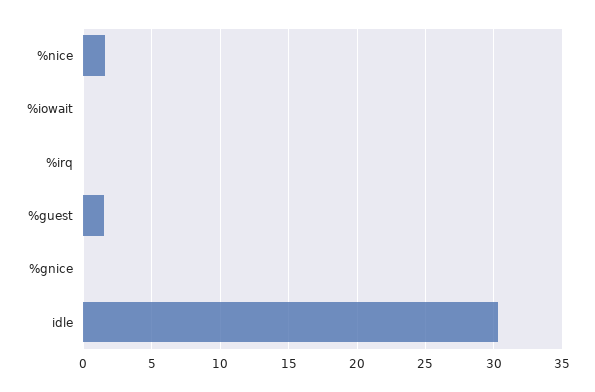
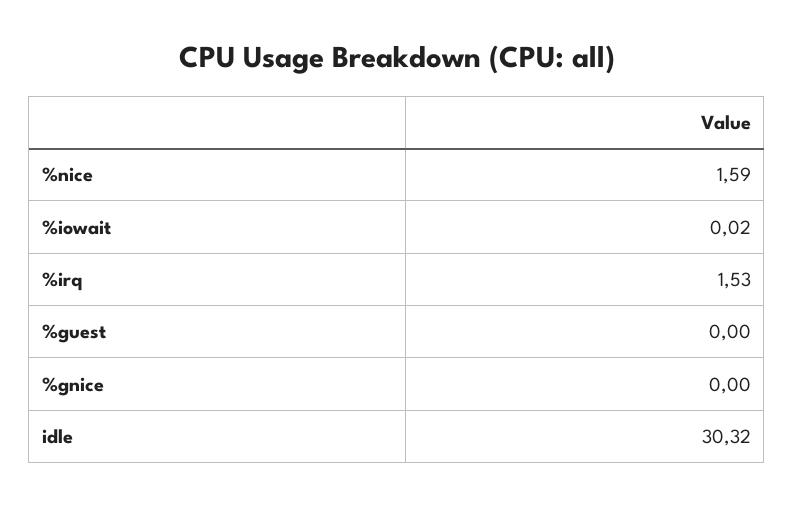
  {
    "%nice": 1.59,
    "%iowait": 0.02,
-   "%irq": 0,
+   "%irq": 1.53,
-   "%guest": 1.5,
+   "%guest": 0,
    "%gnice": 0,
    "idle": 30.32
  }

